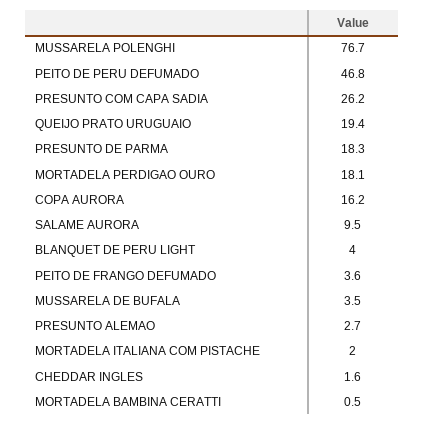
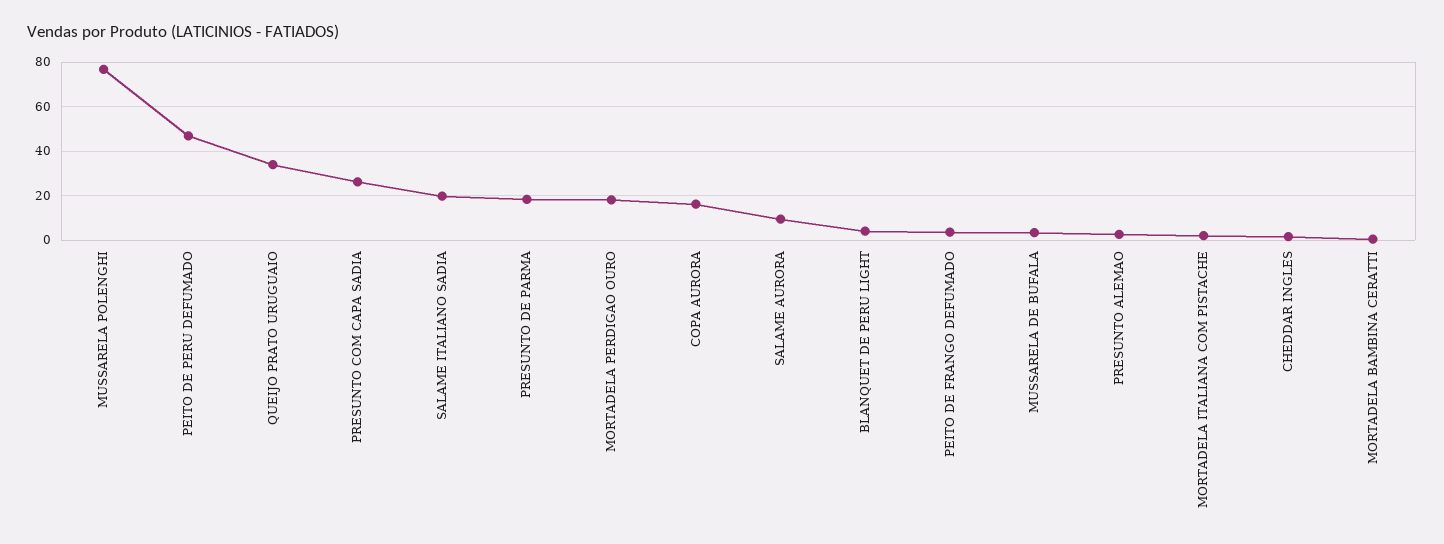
  {
    "MUSSARELA POLENGHI": 76.7,
    "PEITO DE PERU DEFUMADO": 46.8,
    "PRESUNTO COM CAPA SADIA": 26.2,
-   "QUEIJO PRATO URUGUAIO": 19.4,
+   "QUEIJO PRATO URUGUAIO": 35,
    "PRESUNTO DE PARMA": 18.3,
    "MORTADELA PERDIGAO OURO": 18.1,
    "COPA AURORA": 16.2,
    "SALAME AURORA": 9.5,
    "BLANQUET DE PERU LIGHT": 4,
    "PEITO DE FRANGO DEFUMADO": 3.6,
    "MUSSARELA DE BUFALA": 3.5,
    "PRESUNTO ALEMAO": 2.7,
    "MORTADELA ITALIANA COM PISTACHE": 2,
    "CHEDDAR INGLES": 1.6,
-   "MORTADELA BAMBINA CERATTI": 0.5
+   "MORTADELA BAMBINA CERATTI": 0.5,
+   "SALAME ITALIANO SADIA": 20
  }

